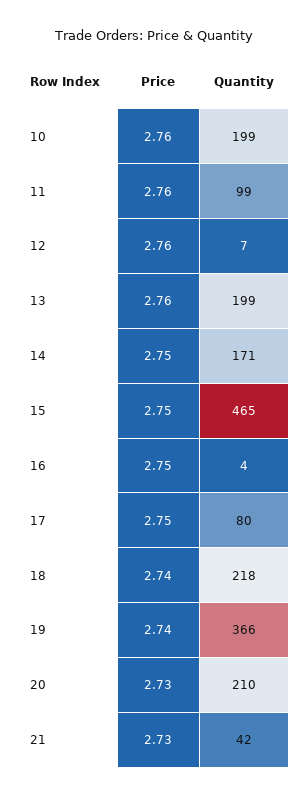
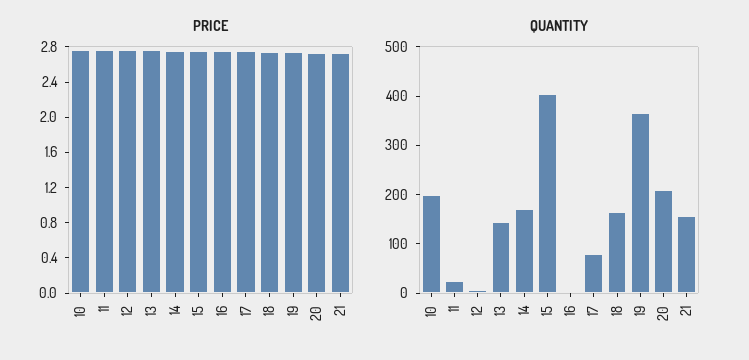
  {
    "Price": {
      "10": 2.76,
      "11": 2.76,
      "12": 2.76,
      "13": 2.76,
      "14": 2.75,
      "15": 2.75,
      "16": 2.75,
      "17": 2.75,
      "18": 2.74,
      "19": 2.74,
      "20": 2.73,
      "21": 2.73
    },
    "Quantity": {
      "10": 199,
-     "11": 99,
+     "11": 20,
      "12": 7,
-     "13": 199,
+     "13": 140,
      "14": 171,
-     "15": 465,
+     "15": 400,
      "16": 4,
      "17": 80,
-     "18": 218,
+     "18": 160,
      "19": 366,
      "20": 210,
-     "21": 42
+     "21": 160
    }
  }

